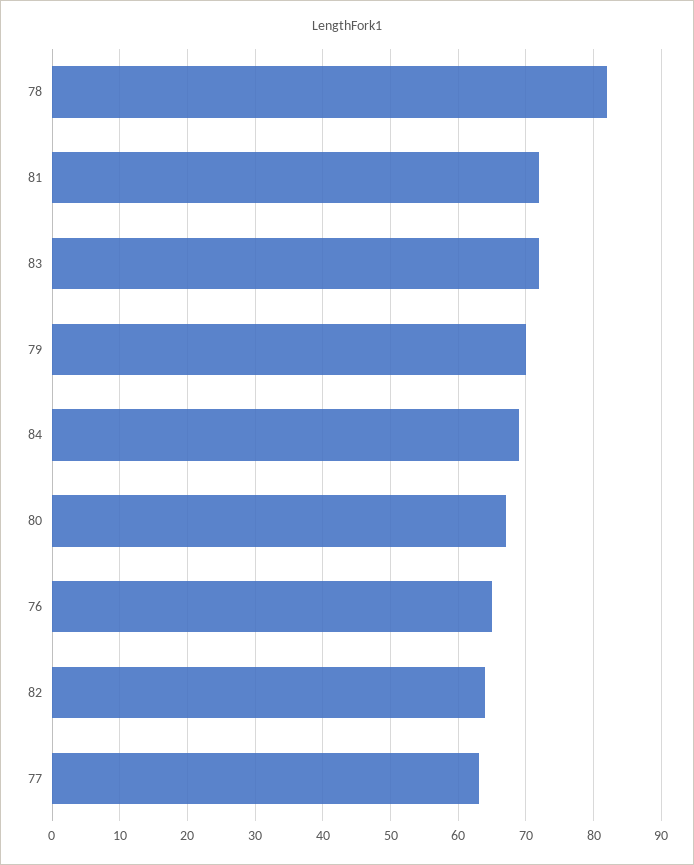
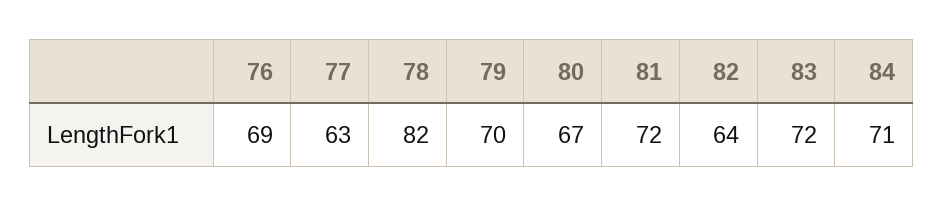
  {
    "78": 82,
    "81": 72,
    "83": 72,
    "79": 70,
-   "84": 69,
+   "84": 71,
    "80": 67,
-   "76": 65,
+   "76": 69,
    "82": 64,
    "77": 63
  }

